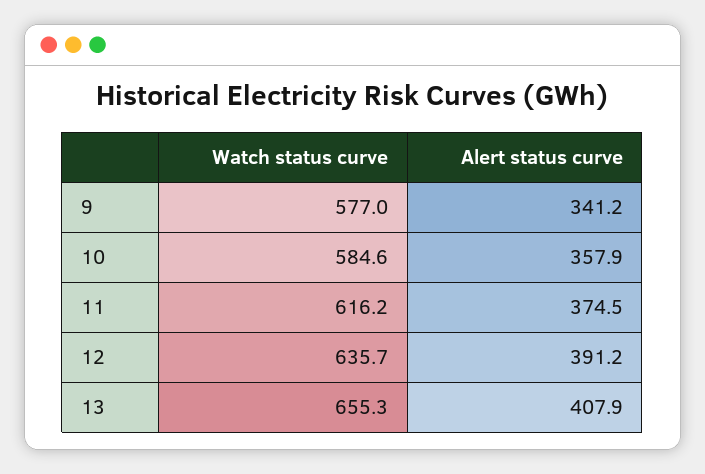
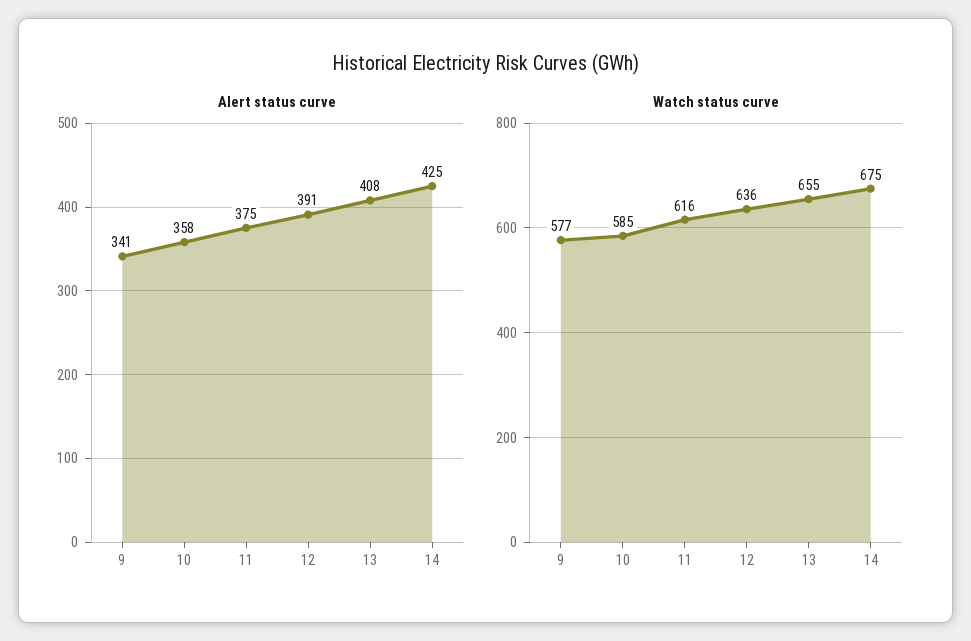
  {
    "Watch status curve": {
      "9": 577,
      "10": 584.6,
      "11": 616.2,
      "12": 635.7,
-     "13": 655.3
+     "13": 655.3,
+     "14": 675
    },
    "Alert status curve": {
      "9": 341.2,
      "10": 357.9,
      "11": 374.5,
      "12": 391.2,
-     "13": 407.9
+     "13": 407.9,
+     "14": 425
    }
  }

